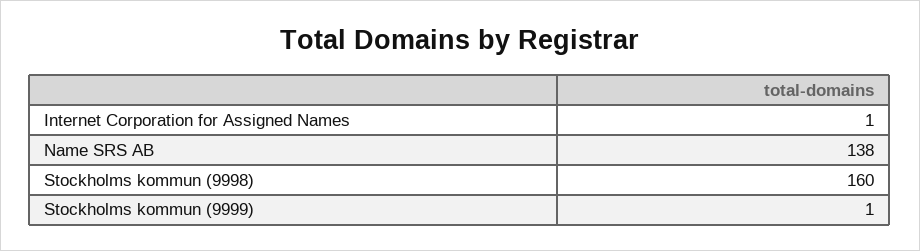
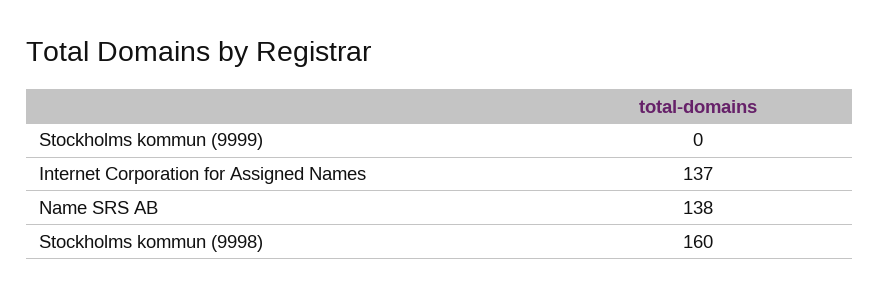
  {
-   "Internet Corporation for Assigned Names": 1,
+   "Internet Corporation for Assigned Names": 137,
    "Name SRS AB": 138,
    "Stockholms kommun (9998)": 160,
-   "Stockholms kommun (9999)": 1
+   "Stockholms kommun (9999)": 0
  }

